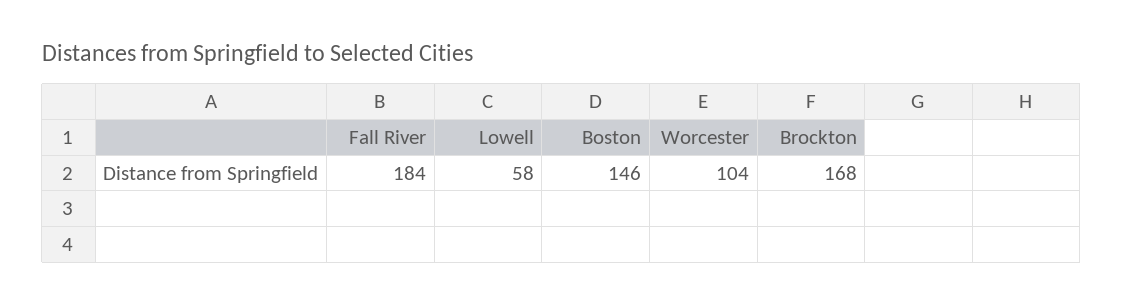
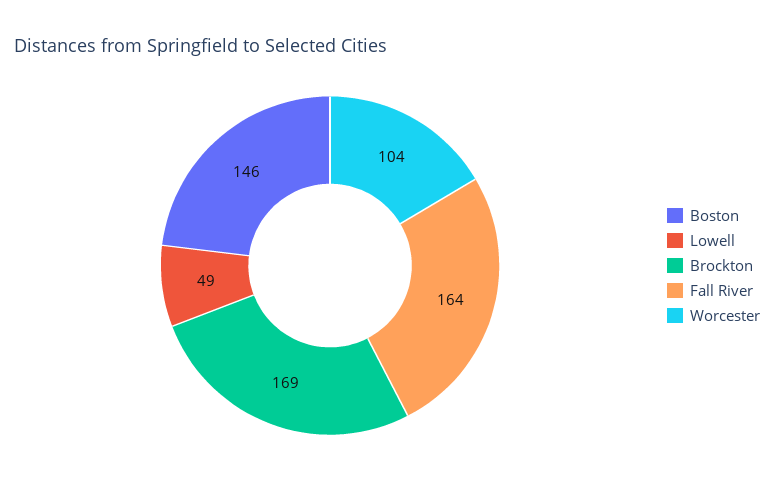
  {
-   "Fall River": 184,
+   "Fall River": 164,
-   "Lowell": 58,
+   "Lowell": 49,
    "Boston": 146,
    "Worcester": 104,
-   "Brockton": 168
+   "Brockton": 169
  }

